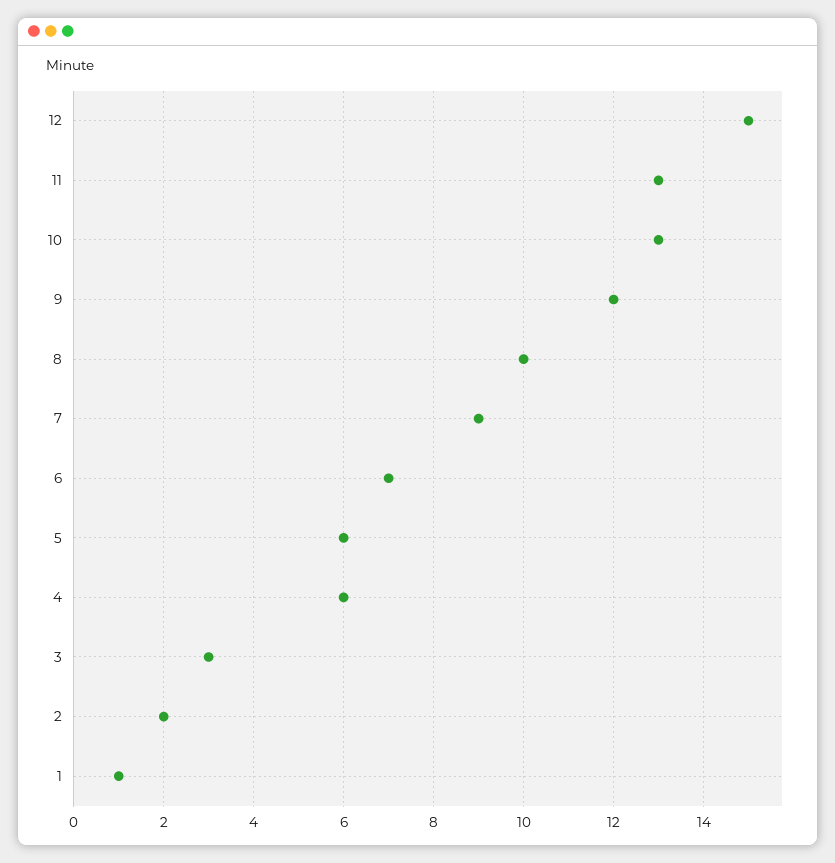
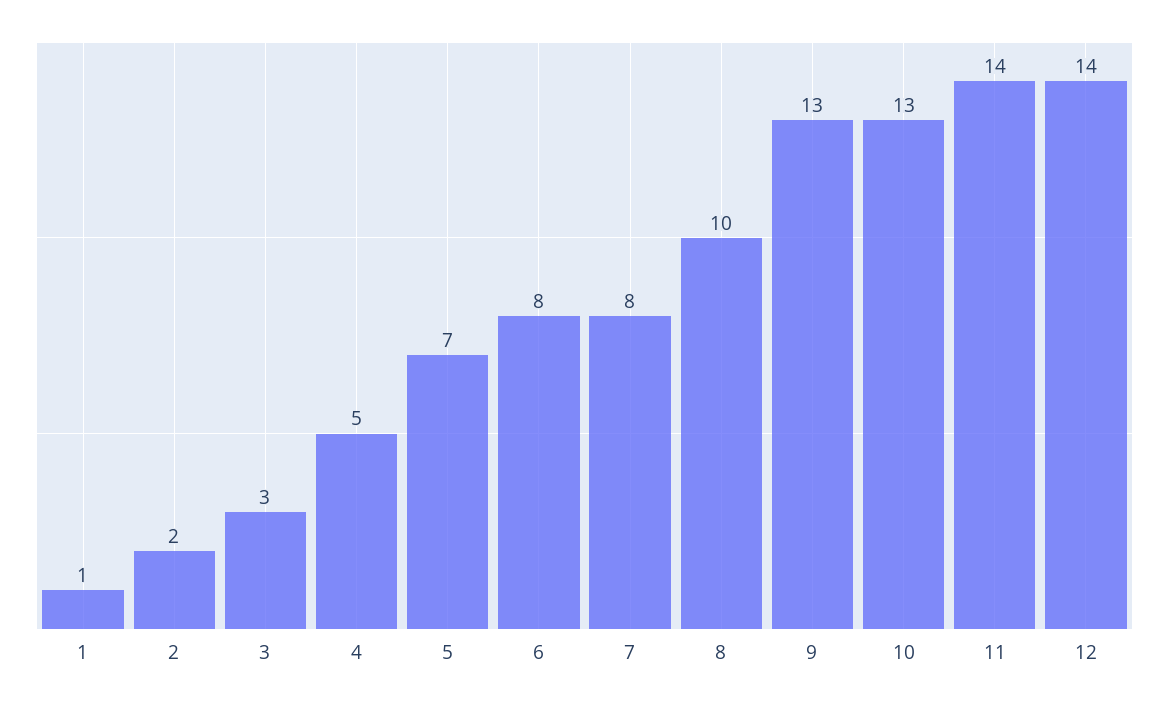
  {
-   "12": 15,
+   "12": 14,
-   "11": 13,
+   "11": 14,
    "10": 13,
-   "9": 12,
+   "9": 13,
    "8": 10,
-   "7": 9,
+   "7": 8,
-   "6": 7,
+   "6": 8,
-   "5": 6,
+   "5": 7,
-   "4": 6,
+   "4": 5,
    "3": 3,
    "2": 2,
    "1": 1
  }

